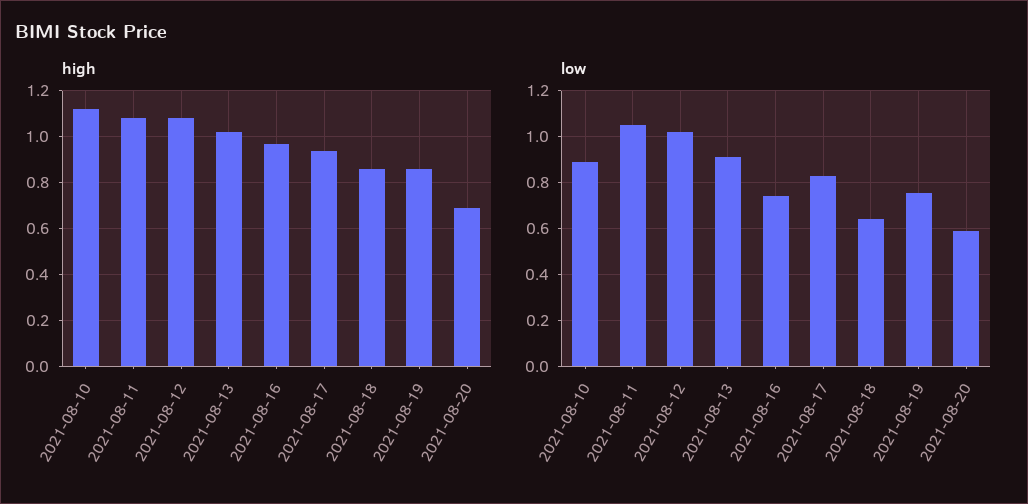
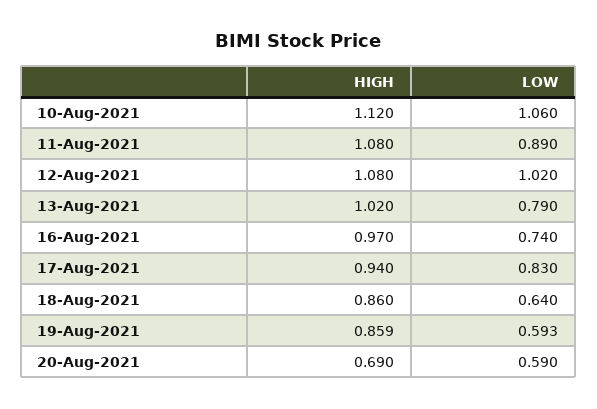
  {
    "high": {
      "2021-08-10": 1.12,
      "2021-08-11": 1.08,
      "2021-08-12": 1.08,
      "2021-08-13": 1.02,
      "2021-08-16": 0.97,
      "2021-08-17": 0.94,
      "2021-08-18": 0.86,
      "2021-08-19": 0.859,
      "2021-08-20": 0.69
    },
    "low": {
-     "2021-08-10": 0.9,
+     "2021-08-10": 1.06,
-     "2021-08-11": 1.05,
+     "2021-08-11": 0.89,
      "2021-08-12": 1.02,
-     "2021-08-13": 0.9,
+     "2021-08-13": 0.79,
      "2021-08-16": 0.74,
      "2021-08-17": 0.83,
      "2021-08-18": 0.64,
-     "2021-08-19": 0.75,
+     "2021-08-19": 0.593,
      "2021-08-20": 0.59
    }
  }

